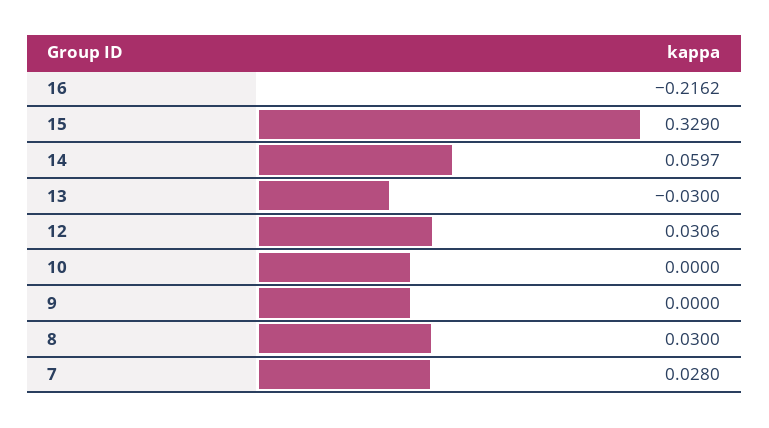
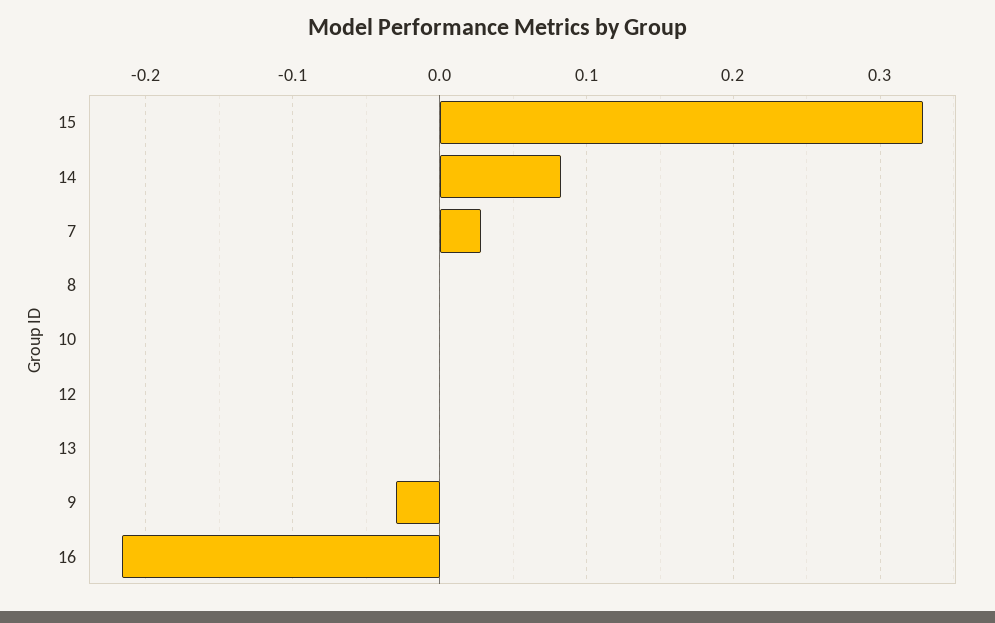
  {
    "16": -0.2162,
    "15": 0.329,
-   "14": 0.0597,
+   "14": 0.08,
-   "13": -0.03,
+   "13": 0,
-   "12": 0.0306,
+   "12": 0,
    "10": 0,
-   "9": 0,
+   "9": -0.03,
-   "8": 0.03,
+   "8": 0,
    "7": 0.028
  }

